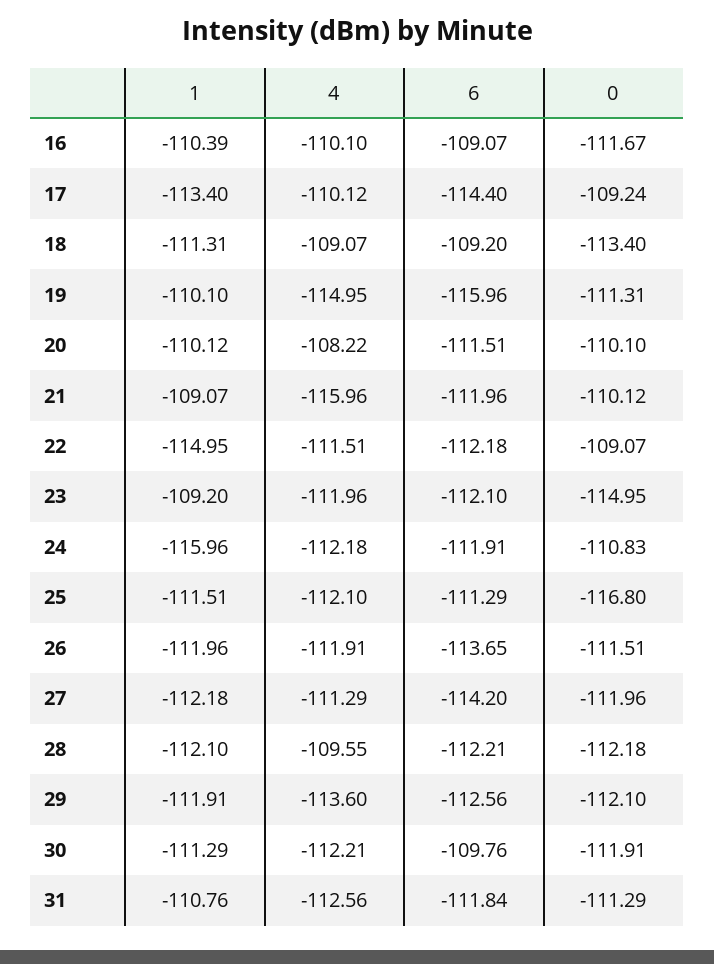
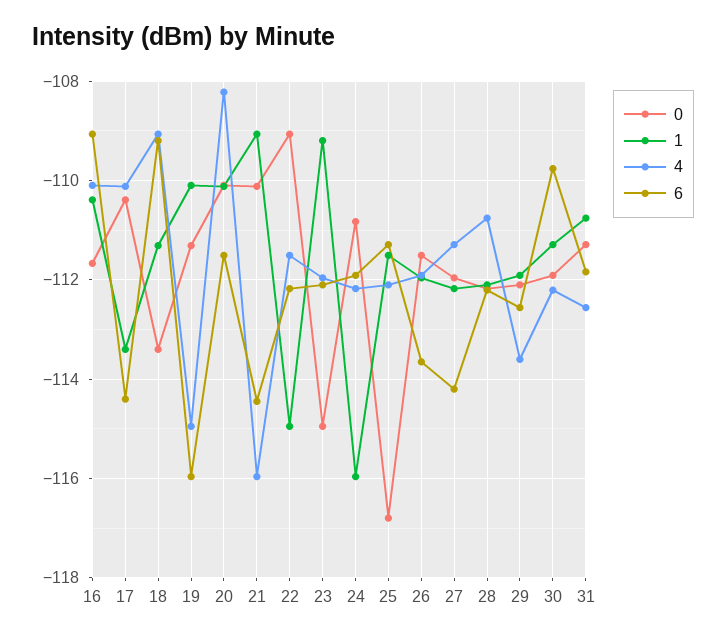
  {
    "1": {
      "16": -110.39,
      "17": -113.4,
      "18": -111.31,
      "19": -110.1,
      "20": -110.12,
      "21": -109.07,
      "22": -114.95,
      "23": -109.2,
      "24": -115.96,
      "25": -111.51,
      "26": -111.96,
      "27": -112.18,
      "28": -112.1,
      "29": -111.91,
      "30": -111.29,
      "31": -110.76
    },
    "4": {
      "16": -110.1,
      "17": -110.12,
      "18": -109.07,
      "19": -114.95,
      "20": -108.22,
      "21": -115.96,
      "22": -111.51,
      "23": -111.96,
      "24": -112.18,
      "25": -112.1,
      "26": -111.91,
      "27": -111.29,
-     "28": -109.55,
+     "28": -110.8,
      "29": -113.6,
      "30": -112.21,
      "31": -112.56
    },
    "6": {
      "16": -109.07,
      "17": -114.4,
      "18": -109.2,
      "19": -115.96,
      "20": -111.51,
-     "21": -111.96,
+     "21": -114.4,
      "22": -112.18,
      "23": -112.1,
      "24": -111.91,
      "25": -111.29,
      "26": -113.65,
      "27": -114.2,
      "28": -112.21,
      "29": -112.56,
      "30": -109.76,
      "31": -111.84
    },
    "0": {
      "16": -111.67,
-     "17": -109.24,
+     "17": -110.4,
      "18": -113.4,
      "19": -111.31,
      "20": -110.1,
      "21": -110.12,
      "22": -109.07,
      "23": -114.95,
      "24": -110.83,
      "25": -116.8,
      "26": -111.51,
      "27": -111.96,
      "28": -112.18,
      "29": -112.1,
      "30": -111.91,
      "31": -111.29
    }
  }

